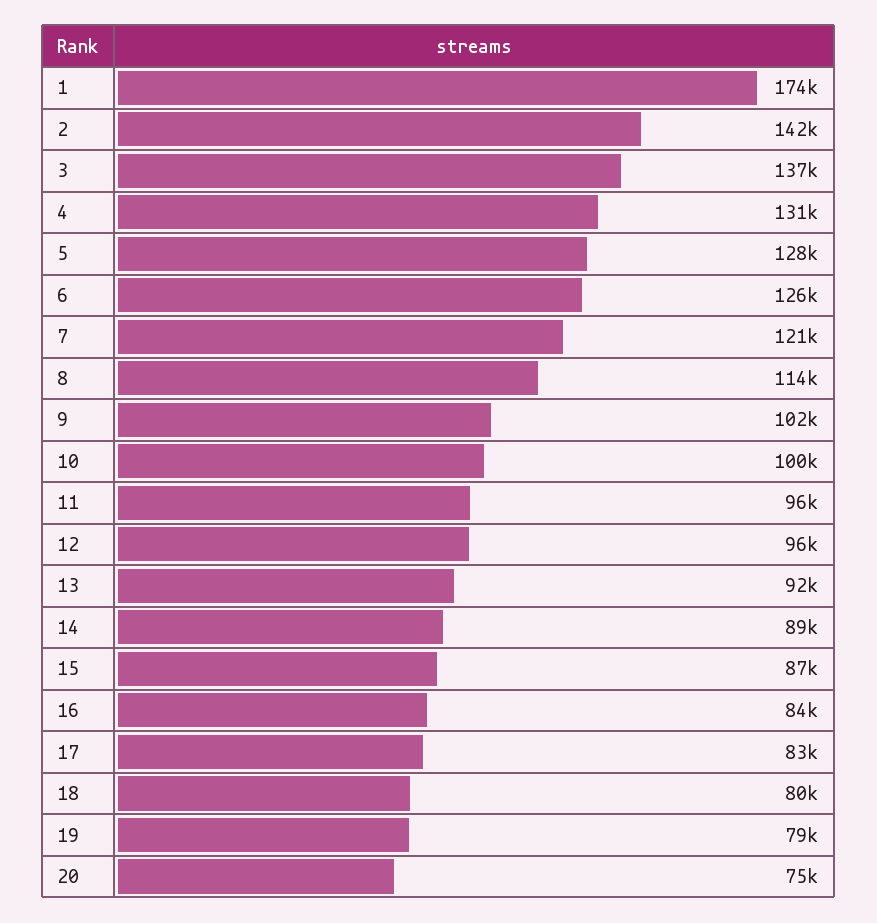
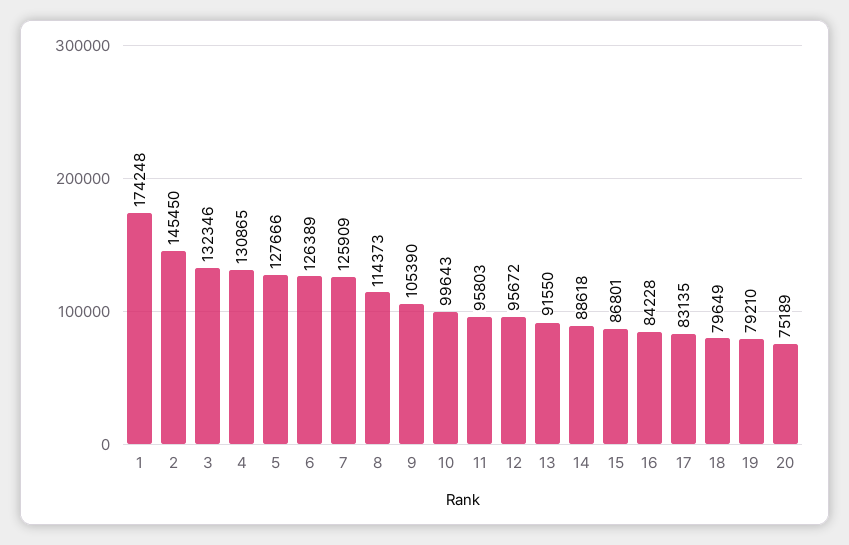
  {
    "1": 174248,
-   "2": 142000,
+   "2": 145450,
-   "3": 137000,
+   "3": 132346,
    "4": 130865,
    "5": 127666,
    "6": 126389,
-   "7": 121000,
+   "7": 125909,
    "8": 114373,
-   "9": 102000,
+   "9": 105390,
    "10": 99643,
    "11": 95803,
    "12": 95672,
    "13": 91550,
    "14": 88618,
    "15": 86801,
    "16": 84228,
    "17": 83135,
    "18": 79649,
    "19": 79210,
    "20": 75189
  }

